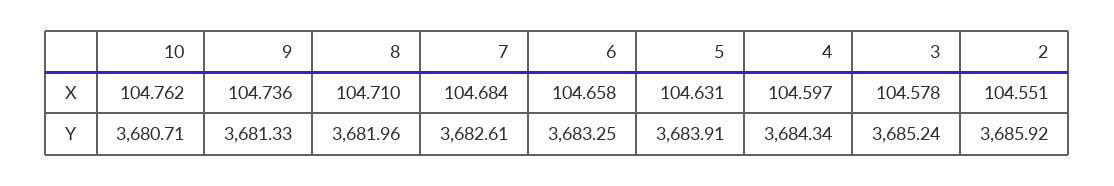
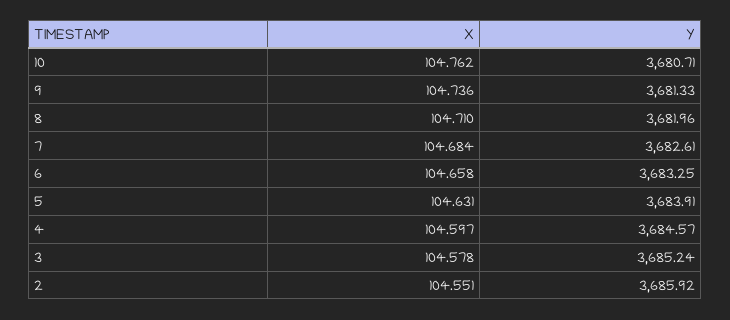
  {
    "10": {
      "X": 104.762,
      "Y": 3680.71
    },
    "9": {
      "X": 104.736,
      "Y": 3681.33
    },
    "8": {
      "X": 104.71,
      "Y": 3681.96
    },
    "7": {
      "X": 104.684,
      "Y": 3682.61
    },
    "6": {
      "X": 104.658,
      "Y": 3683.25
    },
    "5": {
      "X": 104.631,
      "Y": 3683.91
    },
    "4": {
      "X": 104.597,
-     "Y": 3684.34
+     "Y": 3684.57
    },
    "3": {
      "X": 104.578,
      "Y": 3685.24
    },
    "2": {
      "X": 104.551,
      "Y": 3685.92
    }
  }

